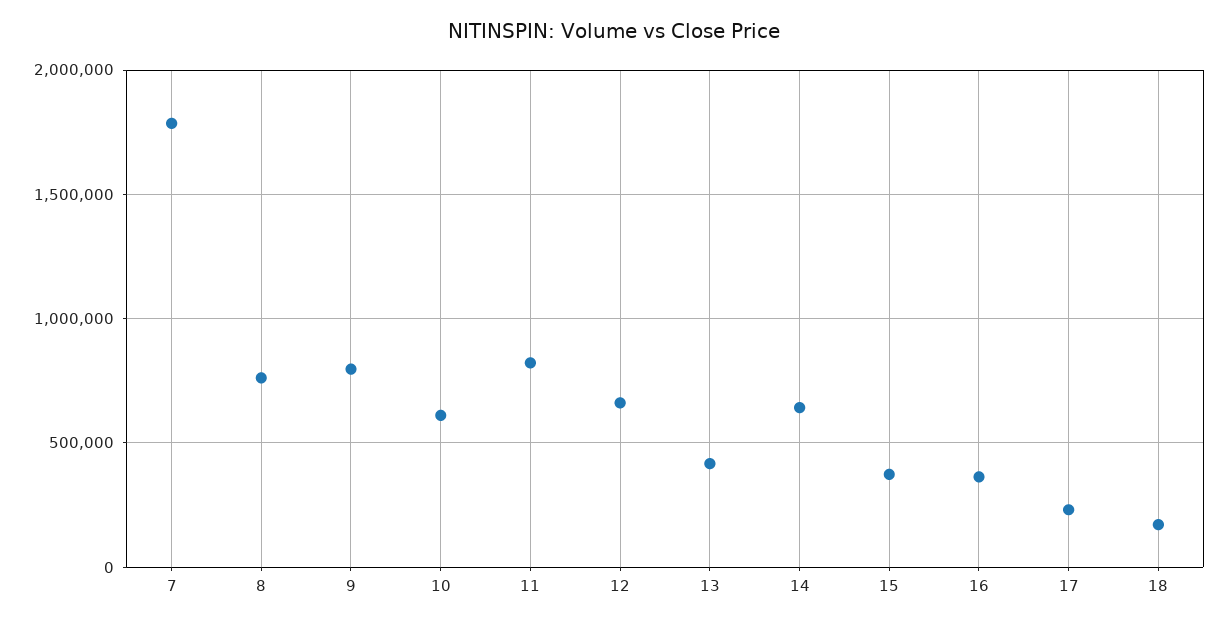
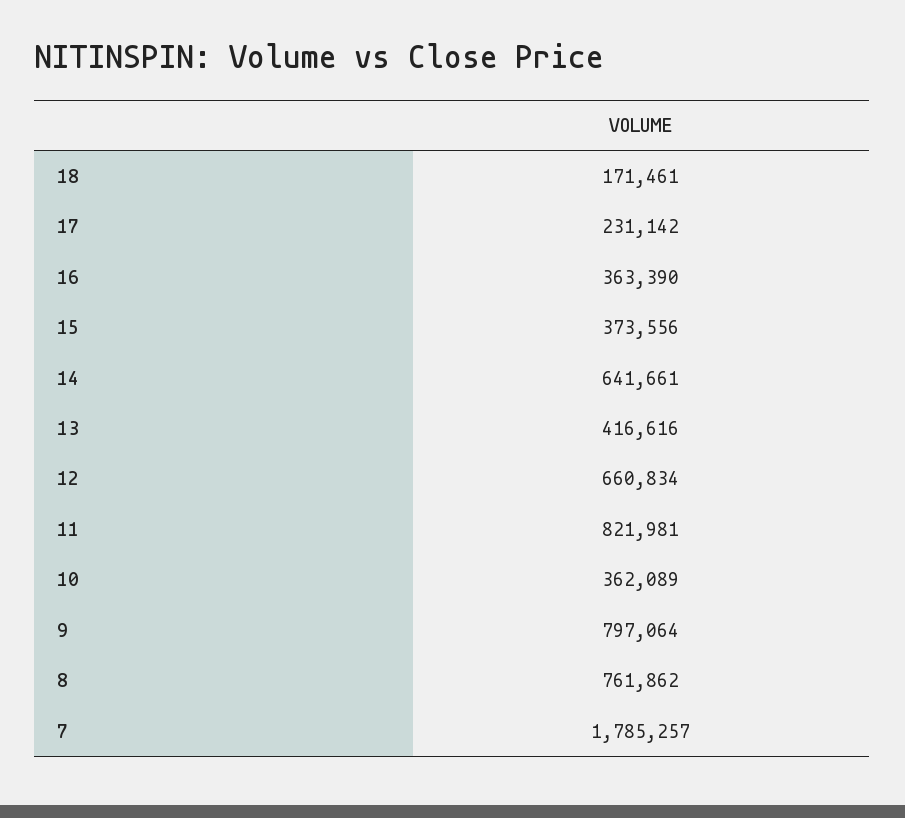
  {
    "7": 1785257,
    "8": 761862,
    "9": 797064,
-   "10": 600000,
+   "10": 362089,
    "11": 821981,
    "12": 660834,
    "13": 416616,
    "14": 641661,
    "15": 373556,
    "16": 363390,
    "17": 231142,
    "18": 171461
  }

